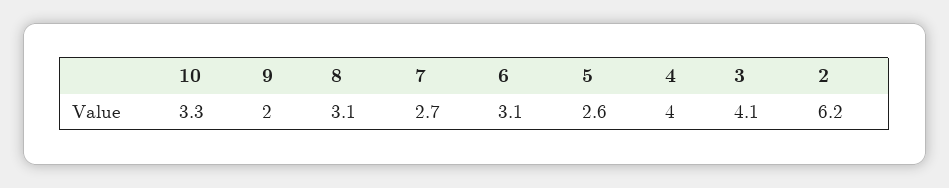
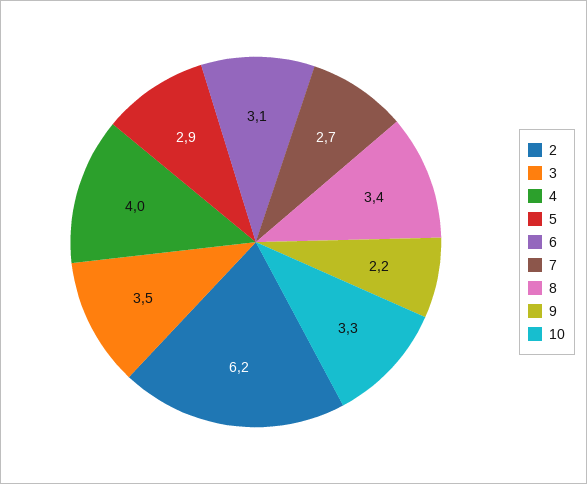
  {
    "10": 3.3,
-   "9": 2,
+   "9": 2.2,
-   "8": 3.1,
+   "8": 3.4,
    "7": 2.7,
    "6": 3.1,
-   "5": 2.6,
+   "5": 2.9,
    "4": 4,
-   "3": 4.1,
+   "3": 3.5,
    "2": 6.2
  }

